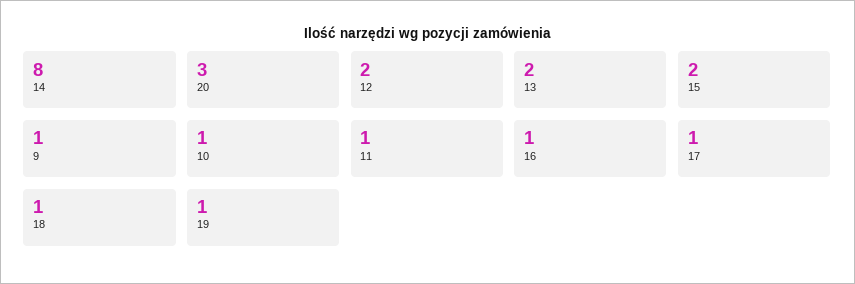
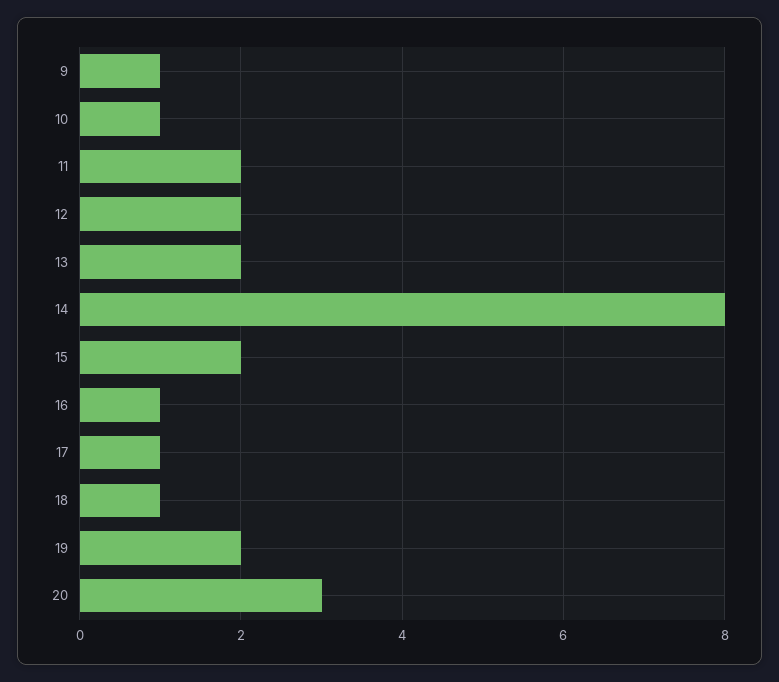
  {
    "14": 8,
    "20": 3,
    "12": 2,
    "13": 2,
    "15": 2,
    "9": 1,
    "10": 1,
-   "11": 1,
+   "11": 2,
    "16": 1,
    "17": 1,
    "18": 1,
-   "19": 1
+   "19": 2
  }

